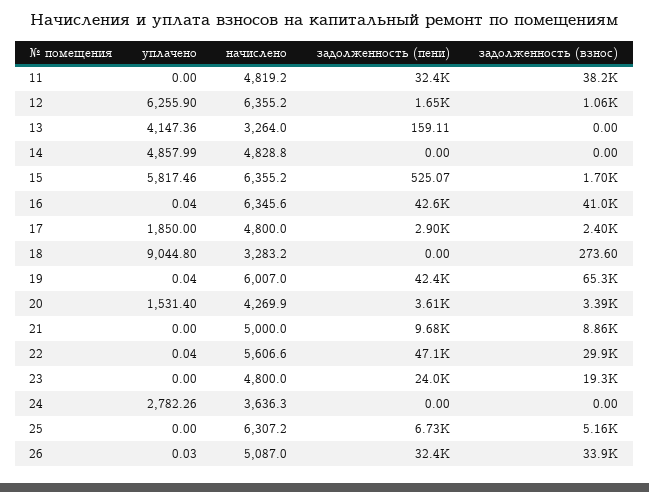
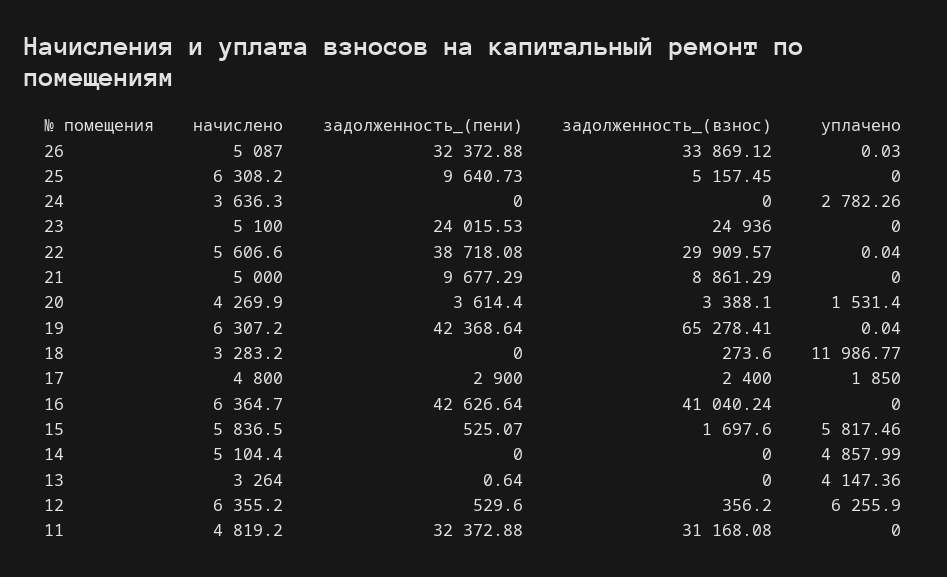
  {
    "уплачено": {
      "11": 0,
      "12": 6255.9,
      "13": 4147.36,
      "14": 4857.99,
      "15": 5817.46,
-     "16": 0.04,
+     "16": 0,
      "17": 1850,
-     "18": 9044.8,
+     "18": 11986.77,
      "19": 0.04,
      "20": 1531.4,
      "21": 0,
      "22": 0.04,
      "23": 0,
      "24": 2782.26,
      "25": 0,
      "26": 0.03
    },
    "начислено": {
      "11": 4819.2,
      "12": 6355.2,
      "13": 3264,
-     "14": 4828.8,
+     "14": 5104.4,
-     "15": 6355.2,
+     "15": 5836.5,
-     "16": 6345.6,
+     "16": 6364.7,
      "17": 4800,
      "18": 3283.2,
-     "19": 6007,
+     "19": 6307.2,
      "20": 4269.9,
      "21": 5000,
      "22": 5606.6,
-     "23": 4800,
+     "23": 5100,
      "24": 3636.3,
-     "25": 6307.2,
+     "25": 6308.2,
      "26": 5087
    },
    "задолженность (пени)": {
      "11": 32372.88,
-     "12": 1650,
+     "12": 529.6,
-     "13": 159.11,
+     "13": 0.64,
      "14": 0,
      "15": 525.07,
      "16": 42626.64,
      "17": 2900,
      "18": 0,
      "19": 42368.64,
      "20": 3614.4,
      "21": 9677.29,
-     "22": 47100,
+     "22": 38718.08,
      "23": 24015.53,
      "24": 0,
-     "25": 6730,
+     "25": 9640.73,
      "26": 32372.88
    },
    "задолженность (взнос)": {
-     "11": 38200,
+     "11": 31168.08,
-     "12": 1060,
+     "12": 356.2,
      "13": 0,
      "14": 0,
      "15": 1697.6,
      "16": 41040.24,
      "17": 2400,
      "18": 273.6,
      "19": 65278.41,
      "20": 3388.1,
      "21": 8861.29,
      "22": 29909.57,
-     "23": 19300,
+     "23": 24936,
      "24": 0,
      "25": 5157.45,
      "26": 33869.12
    }
  }

